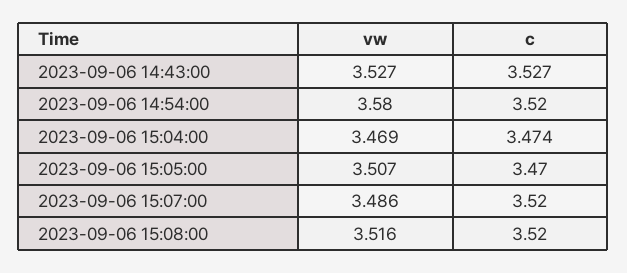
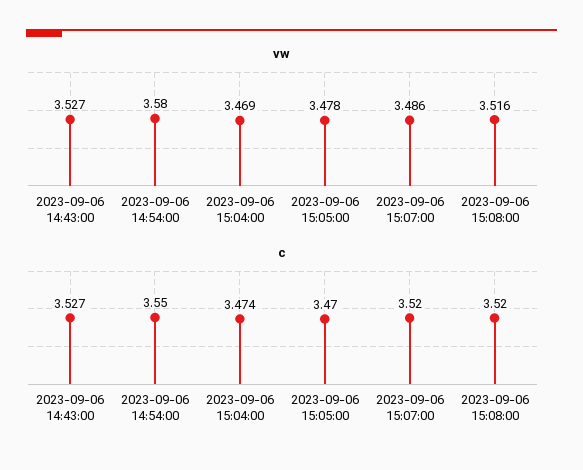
  {
    "vw": {
      "2023-09-06 14:43:00": 3.527,
      "2023-09-06 14:54:00": 3.58,
      "2023-09-06 15:04:00": 3.469,
-     "2023-09-06 15:05:00": 3.507,
+     "2023-09-06 15:05:00": 3.478,
      "2023-09-06 15:07:00": 3.486,
      "2023-09-06 15:08:00": 3.516
    },
    "c": {
      "2023-09-06 14:43:00": 3.527,
-     "2023-09-06 14:54:00": 3.52,
+     "2023-09-06 14:54:00": 3.55,
      "2023-09-06 15:04:00": 3.474,
      "2023-09-06 15:05:00": 3.47,
      "2023-09-06 15:07:00": 3.52,
      "2023-09-06 15:08:00": 3.52
    }
  }

